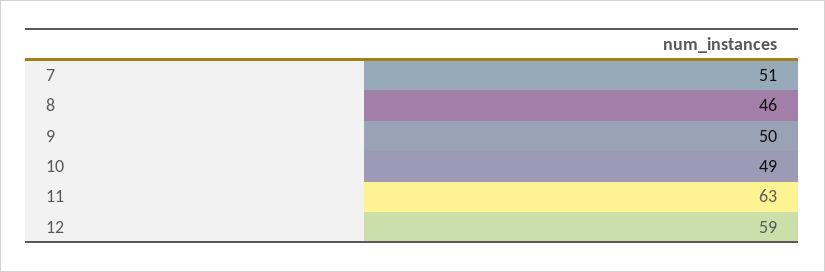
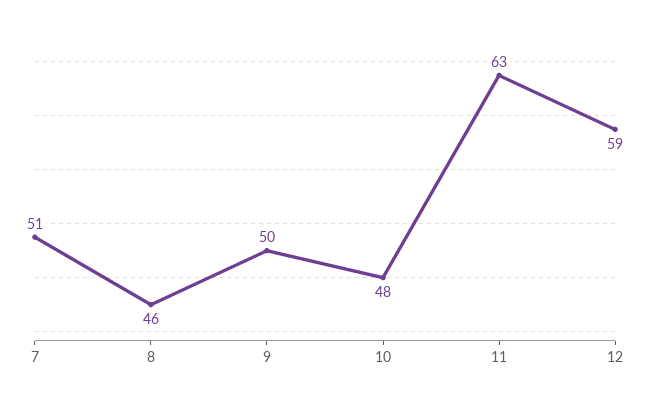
  {
    "7": 51,
    "8": 46,
    "9": 50,
-   "10": 49,
+   "10": 48,
    "11": 63,
    "12": 59
  }

